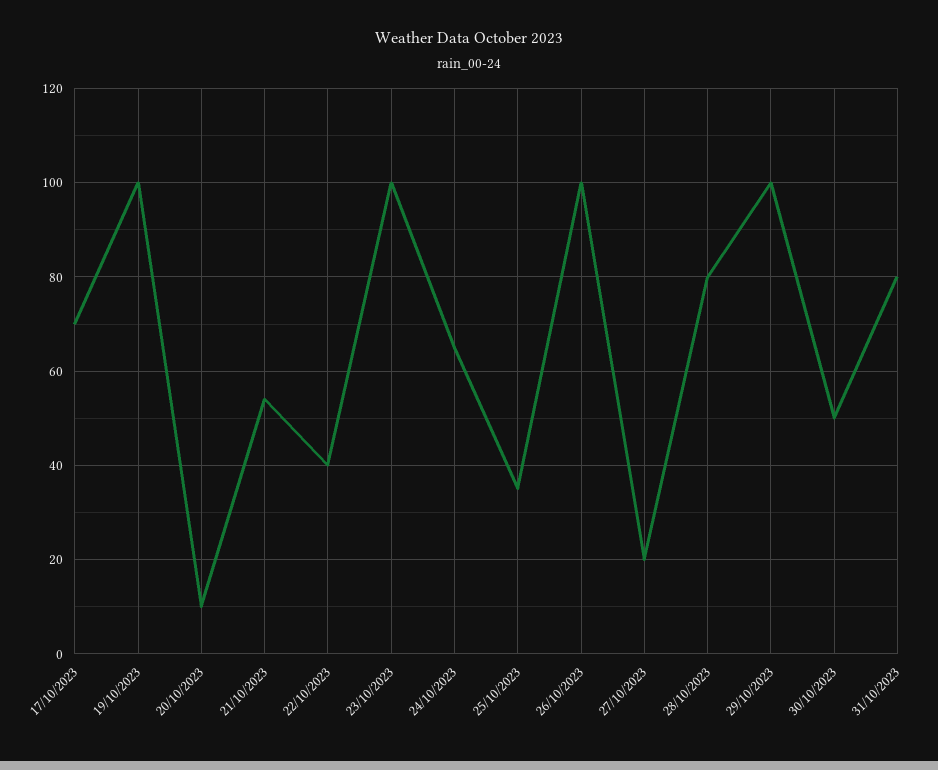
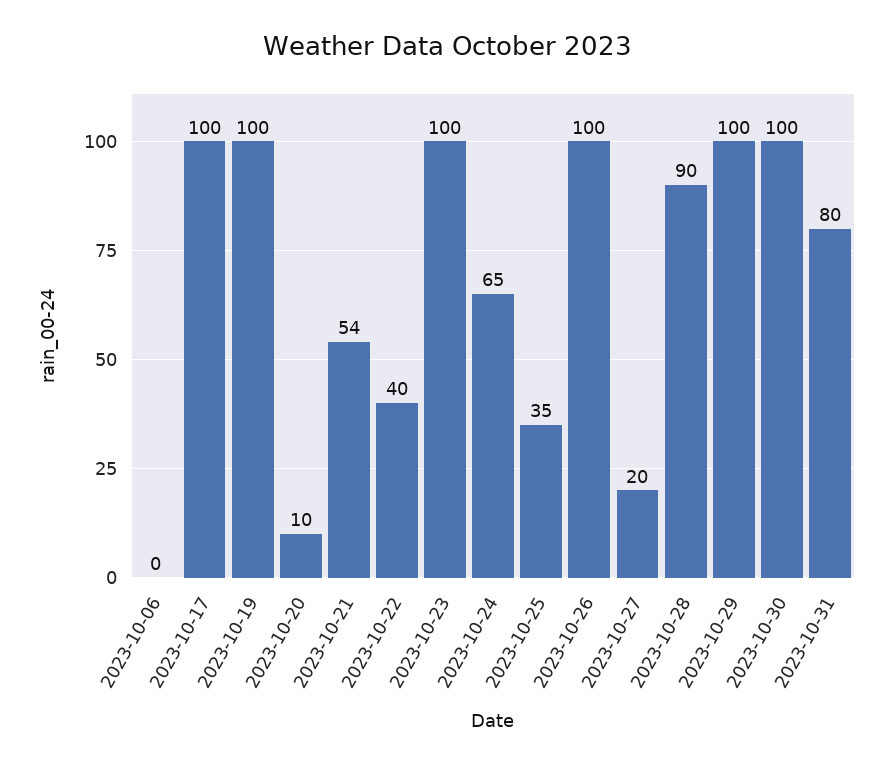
  {
-   "17/10/2023": 70,
+   "17/10/2023": 100,
    "19/10/2023": 100,
    "20/10/2023": 10,
    "21/10/2023": 54,
    "22/10/2023": 40,
    "23/10/2023": 100,
    "24/10/2023": 65,
    "25/10/2023": 35,
    "26/10/2023": 100,
    "27/10/2023": 20,
-   "28/10/2023": 80,
+   "28/10/2023": 90,
    "29/10/2023": 100,
-   "30/10/2023": 50,
+   "30/10/2023": 100,
-   "31/10/2023": 80
+   "31/10/2023": 80,
+   "2023-10-06": 0
  }

